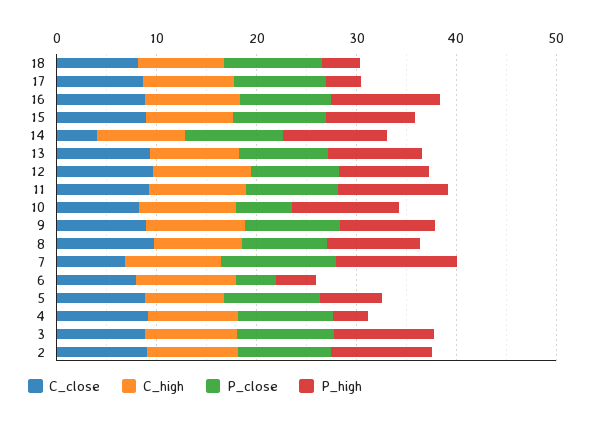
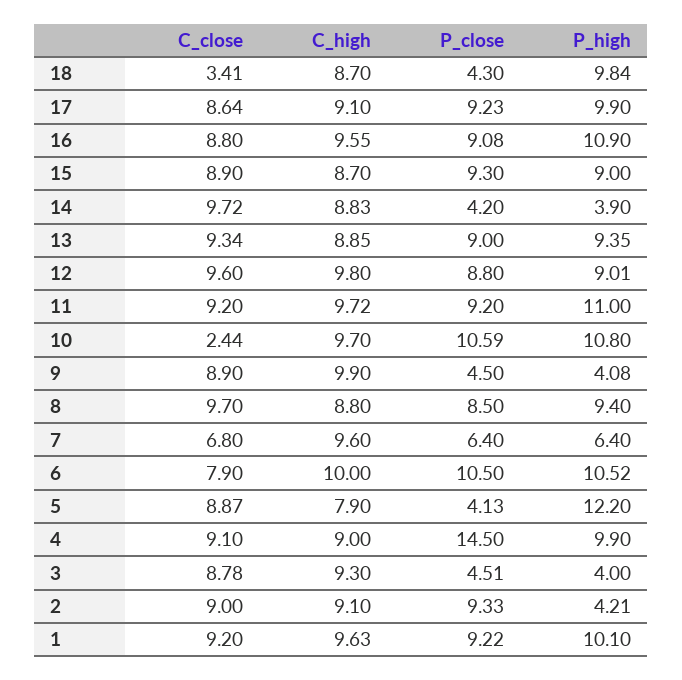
  {
    "C_close": {
-     "18": 8,
+     "18": 3.41,
      "17": 8.64,
      "16": 8.8,
      "15": 8.9,
-     "14": 4,
+     "14": 9.72,
      "13": 9.34,
      "12": 9.6,
      "11": 9.2,
-     "10": 8,
+     "10": 2.44,
      "9": 8.9,
      "8": 9.7,
      "7": 6.8,
      "6": 7.9,
      "5": 8.87,
      "4": 9.1,
      "3": 8.78,
-     "2": 9
+     "2": 9,
+     "1": 9.2
    },
    "C_high": {
      "18": 8.7,
      "17": 9.1,
      "16": 9.55,
      "15": 8.7,
      "14": 8.83,
      "13": 8.85,
      "12": 9.8,
      "11": 9.72,
      "10": 9.7,
      "9": 9.9,
      "8": 8.8,
      "7": 9.6,
      "6": 10,
      "5": 7.9,
      "4": 9,
      "3": 9.3,
-     "2": 9.1
+     "2": 9.1,
+     "1": 9.63
    },
    "P_close": {
-     "18": 10,
+     "18": 4.3,
      "17": 9.23,
      "16": 9.08,
      "15": 9.3,
-     "14": 10,
+     "14": 4.2,
      "13": 9,
      "12": 8.8,
      "11": 9.2,
-     "10": 6,
+     "10": 10.59,
-     "9": 10,
+     "9": 4.5,
      "8": 8.5,
-     "7": 12,
+     "7": 6.4,
-     "6": 4,
+     "6": 10.5,
-     "5": 10,
+     "5": 4.13,
-     "4": 10,
+     "4": 14.5,
-     "3": 10,
+     "3": 4.51,
-     "2": 9.33
+     "2": 9.33,
+     "1": 9.22
    },
    "P_high": {
-     "18": 4,
+     "18": 9.84,
-     "17": 4,
+     "17": 9.9,
      "16": 10.9,
      "15": 9,
-     "14": 10,
+     "14": 3.9,
      "13": 9.35,
      "12": 9.01,
      "11": 11,
      "10": 10.8,
-     "9": 10,
+     "9": 4.08,
      "8": 9.4,
-     "7": 12,
+     "7": 6.4,
-     "6": 4,
+     "6": 10.52,
-     "5": 6,
+     "5": 12.2,
-     "4": 4,
+     "4": 9.9,
-     "3": 10,
+     "3": 4,
-     "2": 10
+     "2": 4.21,
+     "1": 10.1
    }
  }

